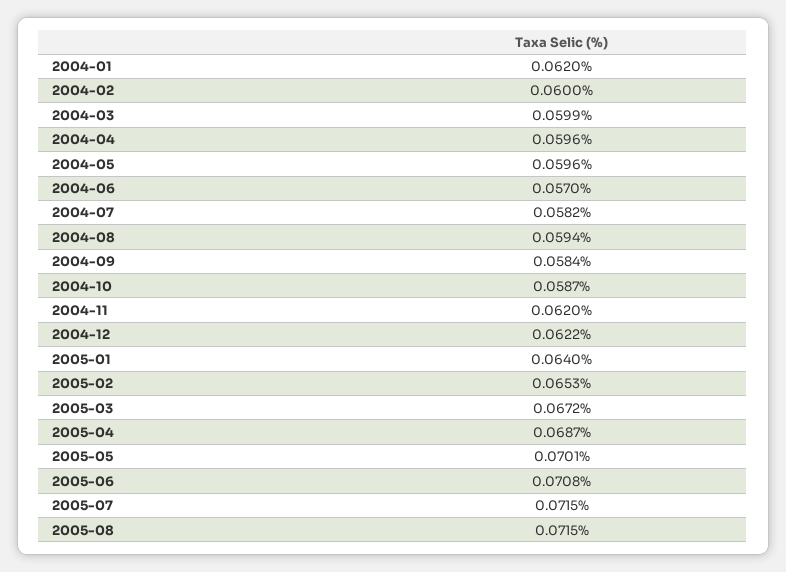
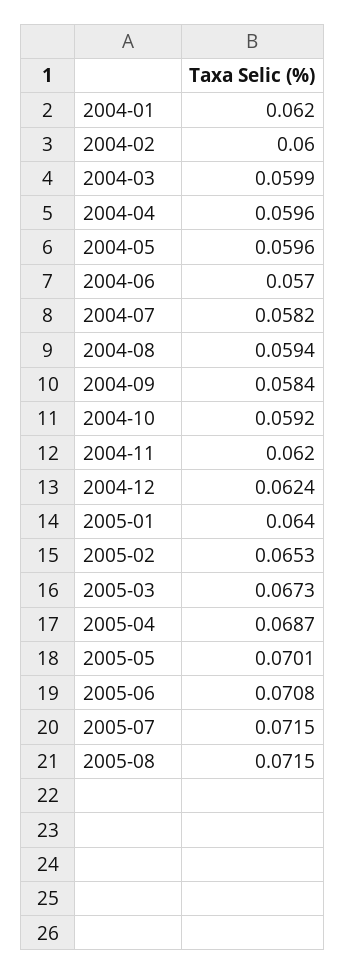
  {
    "2004-01": 0.062,
    "2004-02": 0.06,
    "2004-03": 0.0599,
    "2004-04": 0.0596,
    "2004-05": 0.0596,
    "2004-06": 0.057,
    "2004-07": 0.0582,
    "2004-08": 0.0594,
    "2004-09": 0.0584,
-   "2004-10": 0.0587,
+   "2004-10": 0.0592,
    "2004-11": 0.062,
-   "2004-12": 0.0622,
+   "2004-12": 0.0624,
    "2005-01": 0.064,
    "2005-02": 0.0653,
-   "2005-03": 0.0672,
+   "2005-03": 0.0673,
    "2005-04": 0.0687,
    "2005-05": 0.0701,
    "2005-06": 0.0708,
    "2005-07": 0.0715,
    "2005-08": 0.0715
  }

